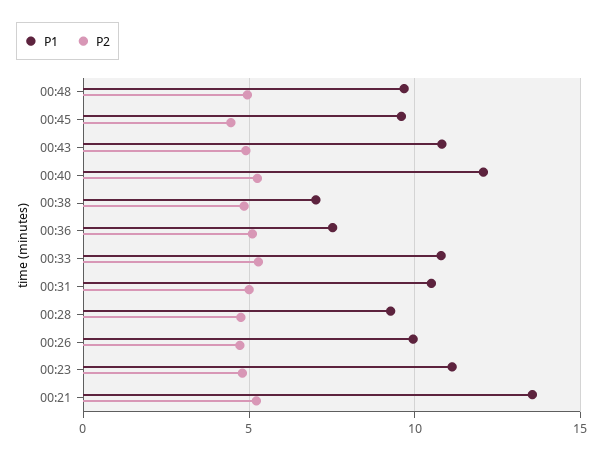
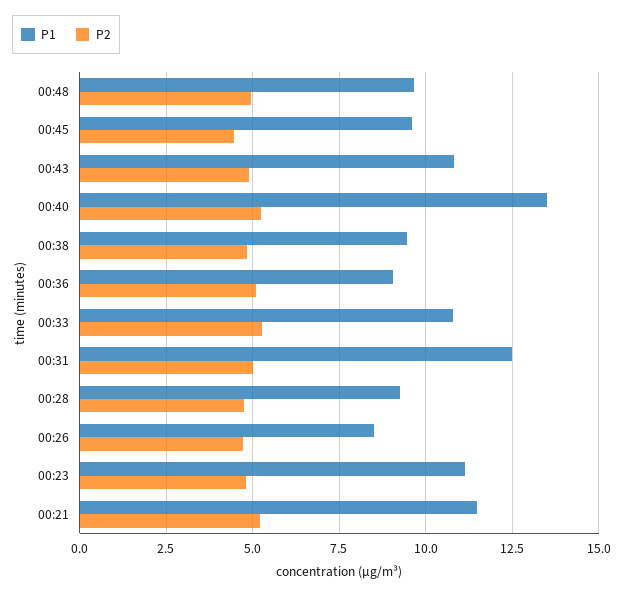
  {
    "P1": {
      "00:48": 9.75,
      "00:45": 9.5,
      "00:43": 10.75,
-     "00:40": 12,
+     "00:40": 13.5,
-     "00:38": 7,
+     "00:38": 9.5,
-     "00:36": 7.5,
+     "00:36": 9,
      "00:33": 10.75,
-     "00:31": 10.5,
+     "00:31": 12.5,
      "00:28": 9.25,
-     "00:26": 10,
+     "00:26": 8.5,
      "00:23": 11.25,
-     "00:21": 13.5
+     "00:21": 11.5
    },
    "P2": {
      "00:48": 5,
      "00:45": 4.5,
      "00:43": 5,
      "00:40": 5.25,
      "00:38": 4.75,
      "00:36": 5,
      "00:33": 5.25,
      "00:31": 5,
      "00:28": 4.75,
      "00:26": 4.75,
      "00:23": 4.75,
      "00:21": 5.25
    }
  }

